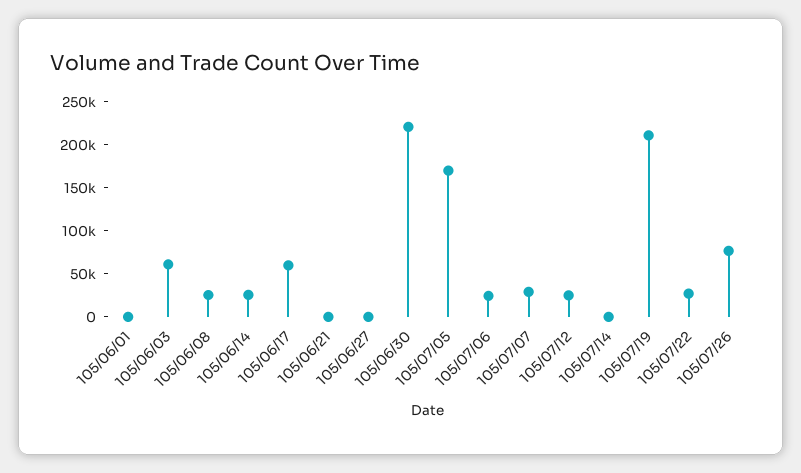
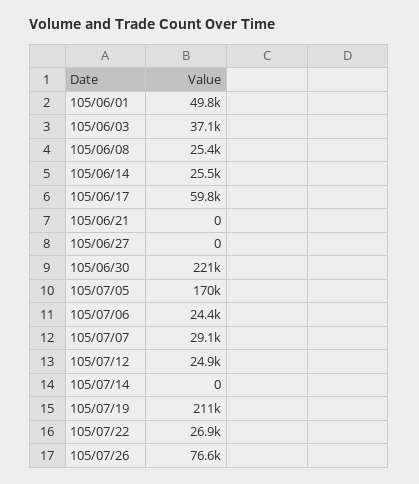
  {
-   "105/06/01": 0,
+   "105/06/01": 49800,
-   "105/06/03": 60000,
+   "105/06/03": 37100,
    "105/06/08": 25400,
    "105/06/14": 25500,
    "105/06/17": 59800,
    "105/06/21": 0,
    "105/06/27": 0,
    "105/06/30": 221000,
    "105/07/05": 170000,
    "105/07/06": 24400,
    "105/07/07": 29100,
    "105/07/12": 24900,
    "105/07/14": 0,
    "105/07/19": 211000,
    "105/07/22": 26900,
    "105/07/26": 76600
  }

